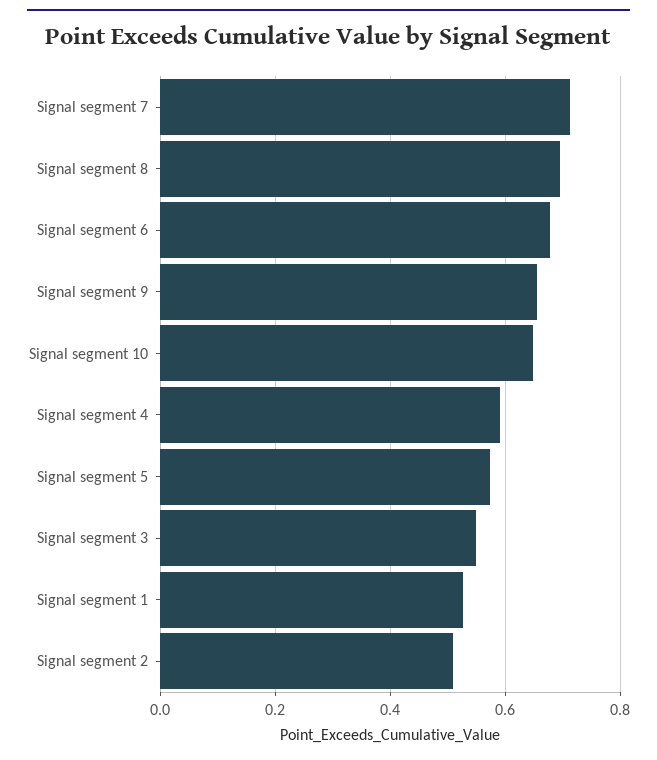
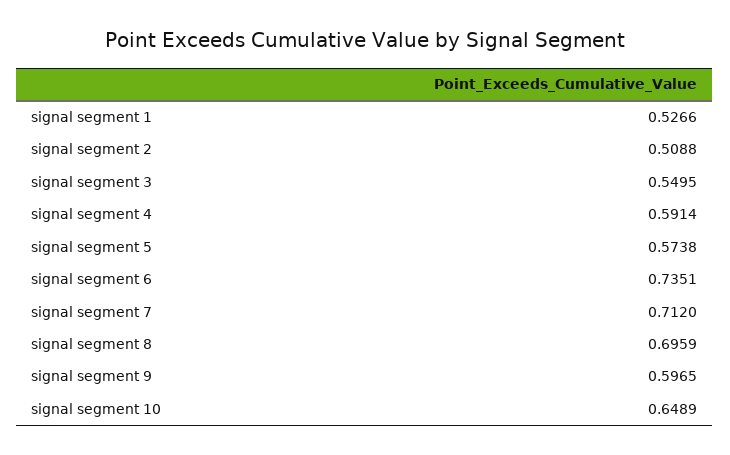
  {
    "Signal segment 7": 0.712,
    "Signal segment 8": 0.6959,
-   "Signal segment 6": 0.68,
+   "Signal segment 6": 0.7351,
-   "Signal segment 9": 0.66,
+   "Signal segment 9": 0.5965,
    "Signal segment 10": 0.6489,
    "Signal segment 4": 0.5914,
    "Signal segment 5": 0.5738,
    "Signal segment 3": 0.5495,
    "Signal segment 1": 0.5266,
    "Signal segment 2": 0.5088
  }

